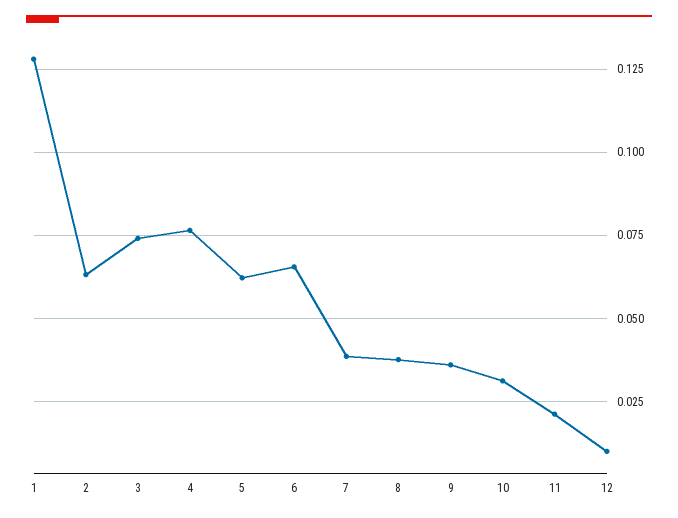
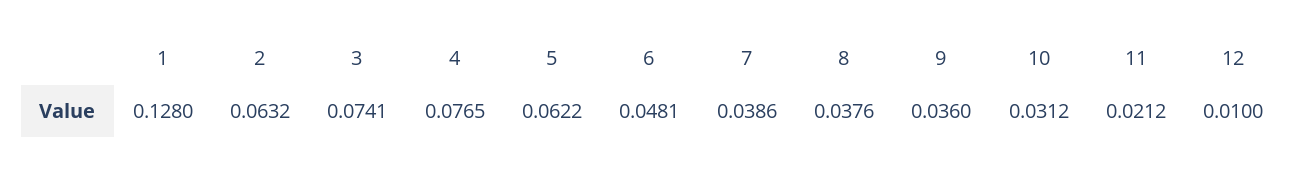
  {
    "1": 0.128,
    "2": 0.0632,
    "3": 0.0741,
    "4": 0.0765,
    "5": 0.0622,
-   "6": 0.065,
+   "6": 0.0481,
    "7": 0.0386,
    "8": 0.0376,
    "9": 0.036,
    "10": 0.0312,
    "11": 0.0212,
    "12": 0.01
  }

